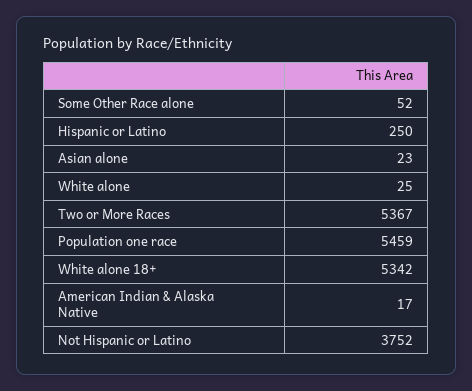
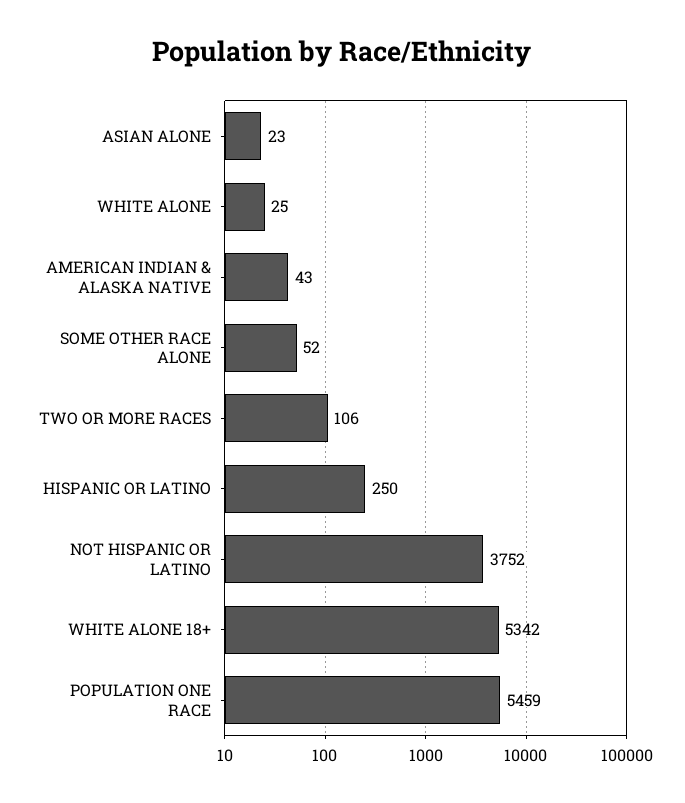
  {
    "Some Other Race alone": 52,
    "Hispanic or Latino": 250,
    "Asian alone": 23,
    "White alone": 25,
-   "Two or More Races": 5367,
+   "Two or More Races": 106,
    "Population one race": 5459,
    "White alone 18+": 5342,
-   "American Indian & Alaska Native": 17,
+   "American Indian & Alaska Native": 43,
    "Not Hispanic or Latino": 3752
  }

